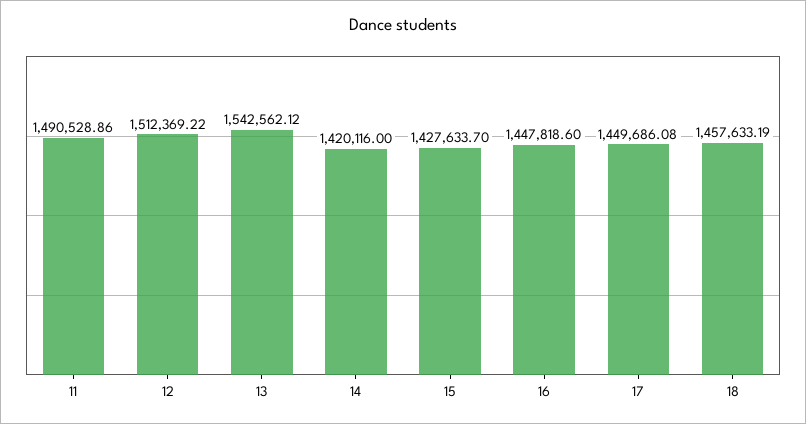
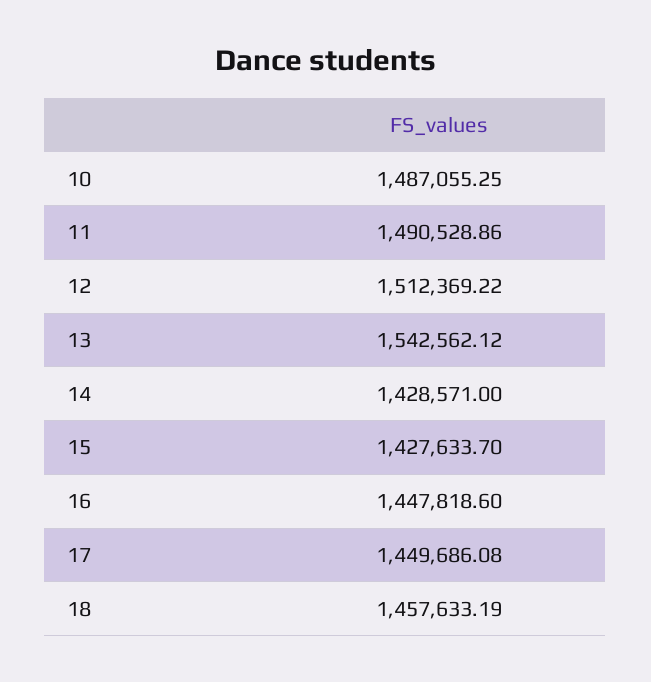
  {
    "11": 1490528.86,
    "12": 1512369.22,
    "13": 1542562.12,
-   "14": 1420116,
+   "14": 1428571,
    "15": 1427633.7,
    "16": 1447818.6,
    "17": 1449686.08,
-   "18": 1457633.19
+   "18": 1457633.19,
+   "10": 1487055.25
  }

